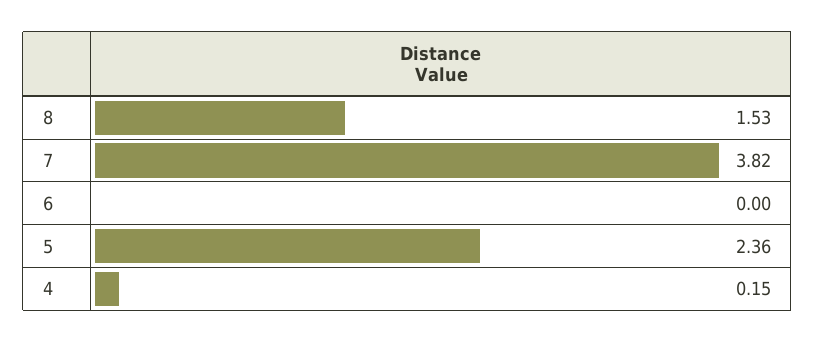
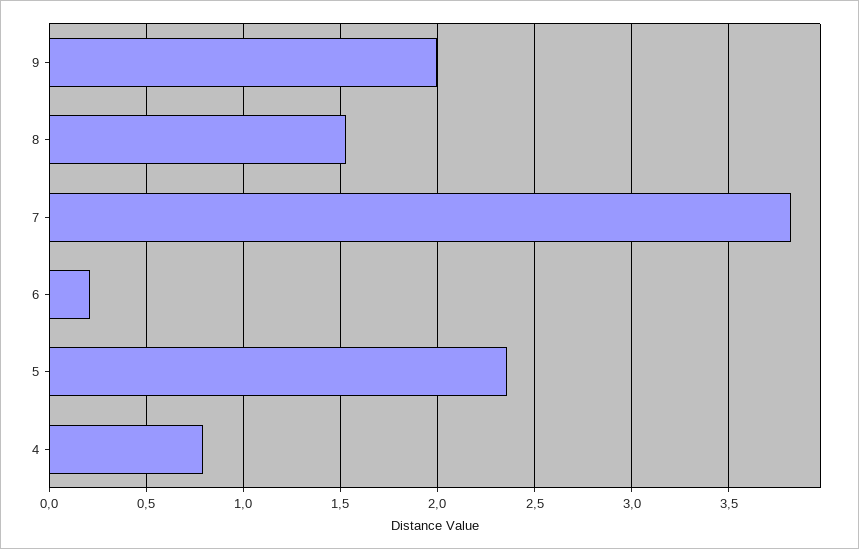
  {
    "8": 1.53,
    "7": 3.82,
-   "6": 0,
+   "6": 0.2,
    "5": 2.36,
-   "4": 0.15
+   "4": 0.8,
+   "9": 2
  }

